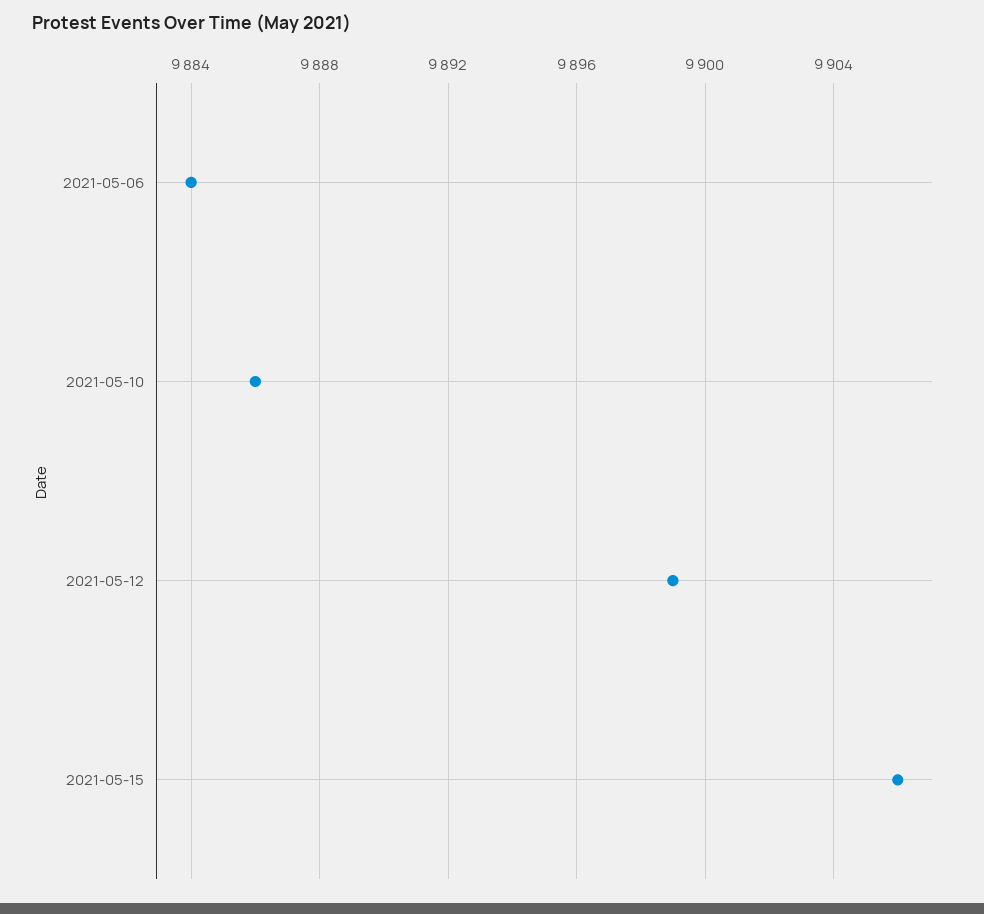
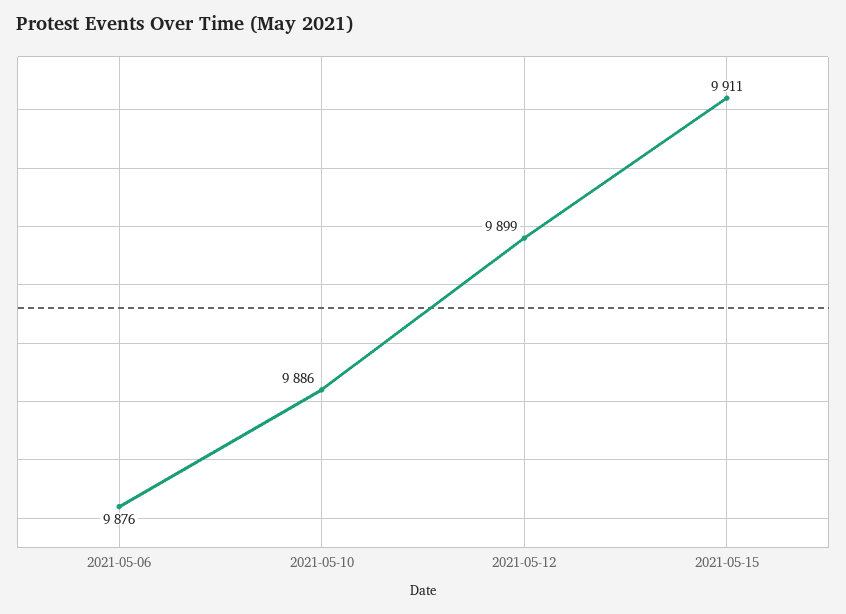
  {
-   "2021-05-06": 9884,
+   "2021-05-06": 9876,
    "2021-05-10": 9886,
    "2021-05-12": 9899,
-   "2021-05-15": 9906
+   "2021-05-15": 9911
  }

